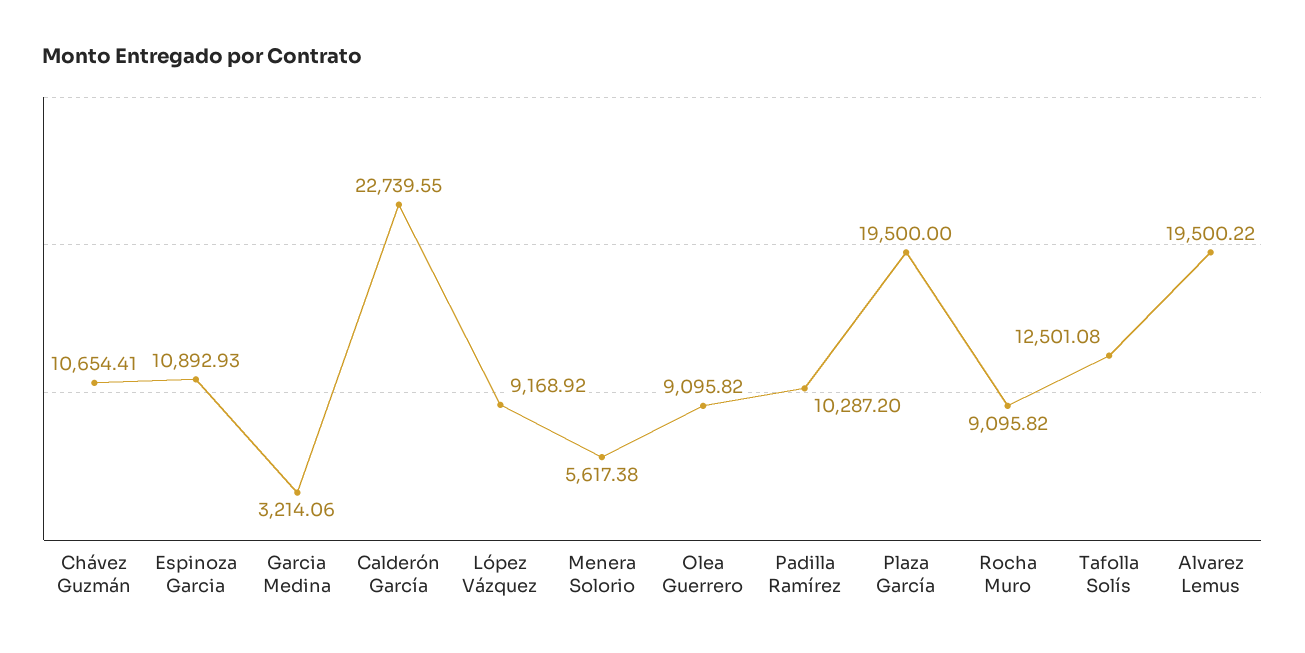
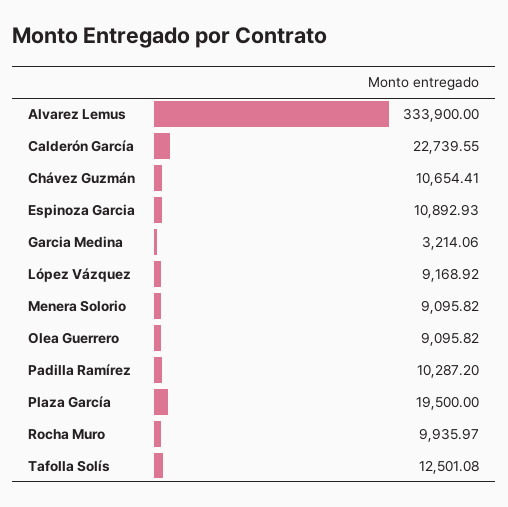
  {
    "Chávez Guzmán": 10654.41,
    "Espinoza Garcia": 10892.93,
    "Garcia Medina": 3214.06,
    "Calderón García": 22739.55,
    "López Vázquez": 9168.92,
-   "Menera Solorio": 5617.38,
+   "Menera Solorio": 9095.82,
    "Olea Guerrero": 9095.82,
    "Padilla Ramírez": 10287.2,
    "Plaza García": 19500,
-   "Rocha Muro": 9095.82,
+   "Rocha Muro": 9935.97,
    "Tafolla Solís": 12501.08,
-   "Alvarez Lemus": 19500.22
+   "Alvarez Lemus": 333900
  }

